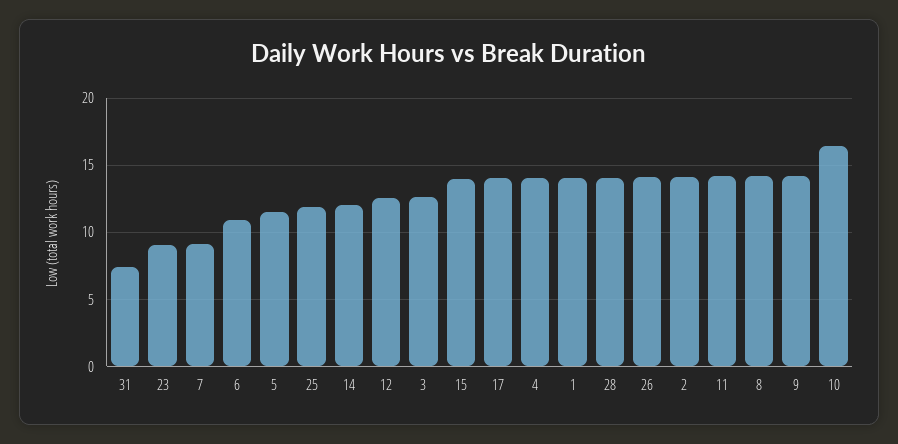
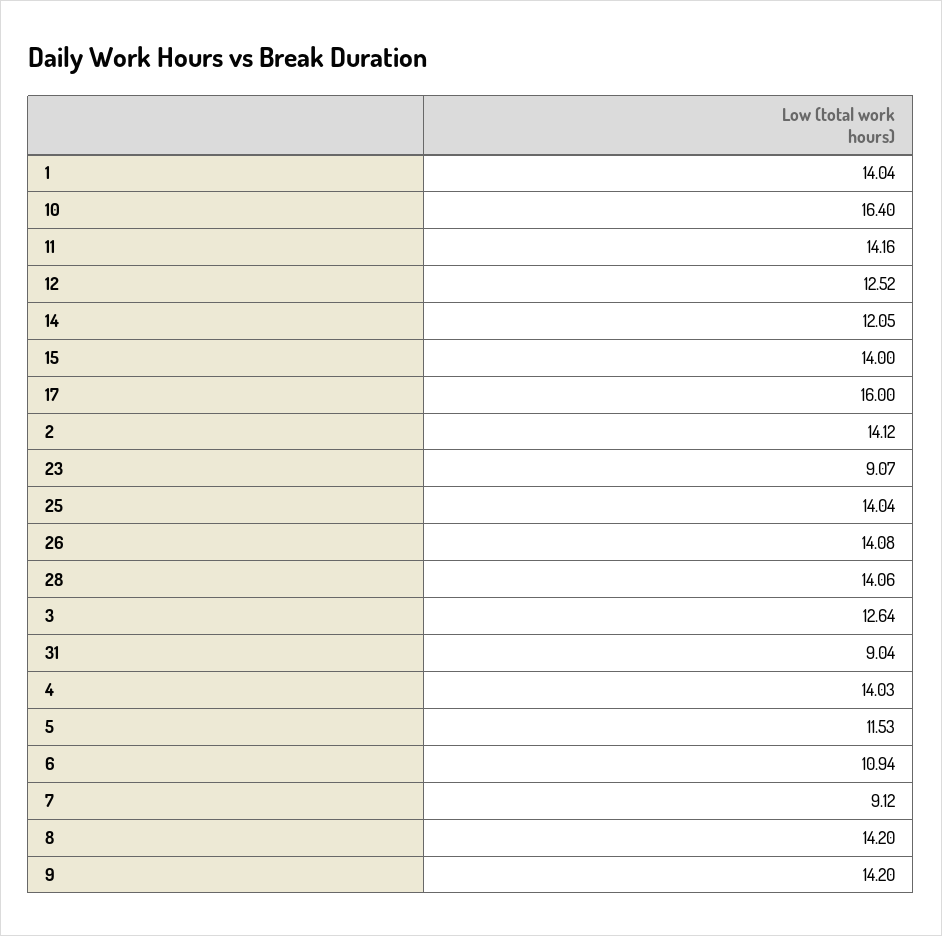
  {
-   "31": 7.5,
+   "31": 9.04,
    "23": 9.07,
    "7": 9.12,
    "6": 10.94,
    "5": 11.53,
-   "25": 12,
+   "25": 14.04,
    "14": 12.05,
    "12": 12.52,
    "3": 12.64,
    "15": 14,
-   "17": 14,
+   "17": 16,
    "4": 14.03,
    "1": 14.04,
    "28": 14.06,
    "26": 14.08,
    "2": 14.12,
    "11": 14.16,
    "8": 14.2,
    "9": 14.2,
    "10": 16.4
  }

